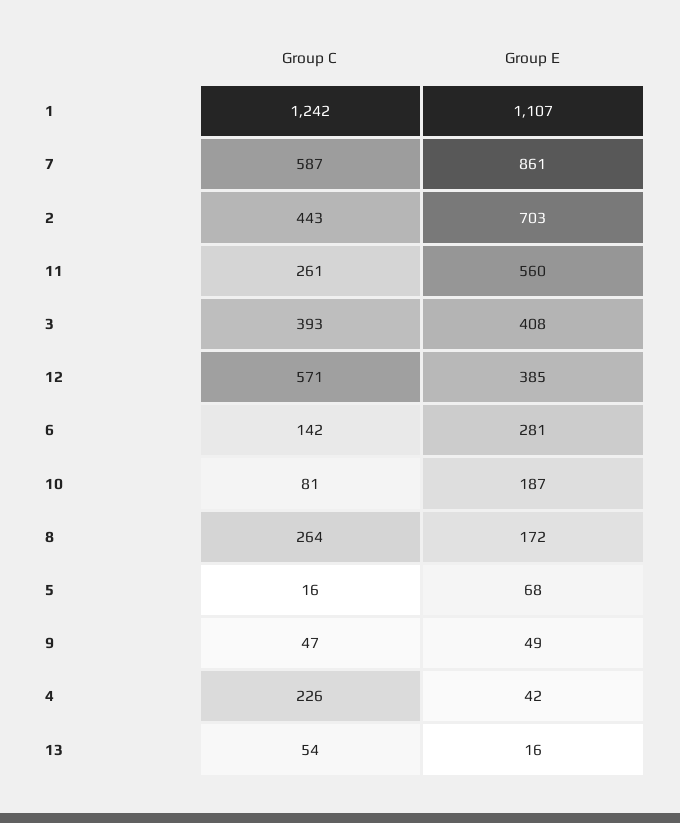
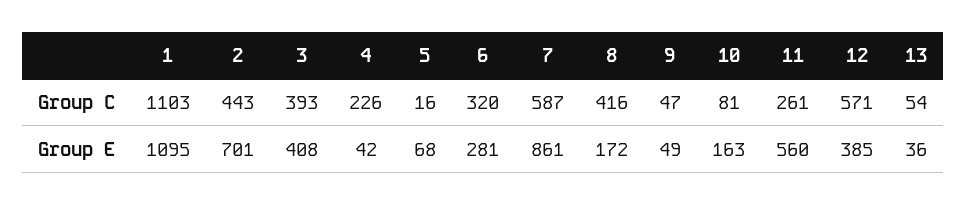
  {
    "Group C": {
-     "1": 1242,
+     "1": 1103,
      "7": 587,
      "2": 443,
      "11": 261,
      "3": 393,
      "12": 571,
-     "6": 142,
+     "6": 320,
      "10": 81,
-     "8": 264,
+     "8": 416,
      "5": 16,
      "9": 47,
      "4": 226,
      "13": 54
    },
    "Group E": {
-     "1": 1107,
+     "1": 1095,
      "7": 861,
-     "2": 703,
+     "2": 701,
      "11": 560,
      "3": 408,
      "12": 385,
      "6": 281,
-     "10": 187,
+     "10": 163,
      "8": 172,
      "5": 68,
      "9": 49,
      "4": 42,
-     "13": 16
+     "13": 36
    }
  }

